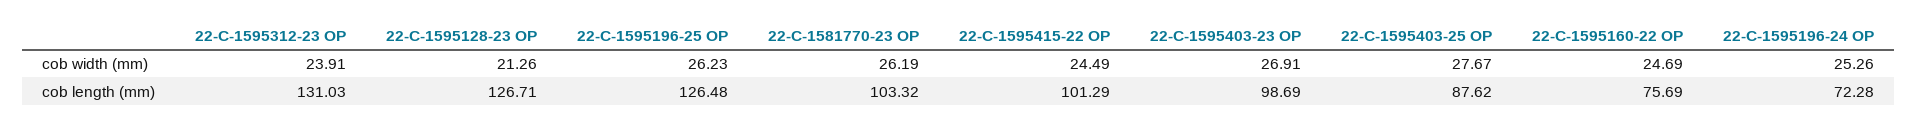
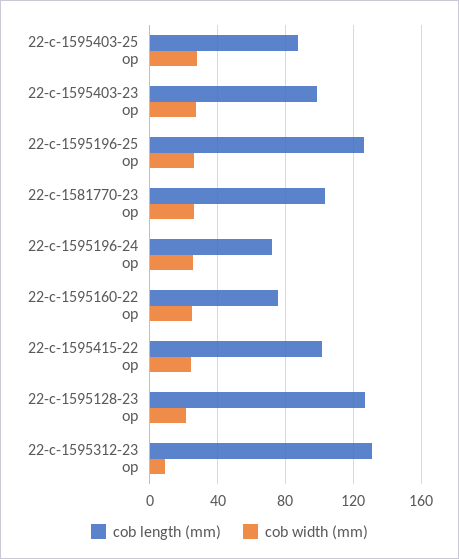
  {
    "cob width (mm)": {
-     "22-C-1595312-23 OP": 23.91,
+     "22-C-1595312-23 OP": 10,
      "22-C-1595128-23 OP": 21.26,
      "22-C-1595196-25 OP": 26.23,
      "22-C-1581770-23 OP": 26.19,
      "22-C-1595415-22 OP": 24.49,
      "22-C-1595403-23 OP": 26.91,
      "22-C-1595403-25 OP": 27.67,
      "22-C-1595160-22 OP": 24.69,
      "22-C-1595196-24 OP": 25.26
    },
    "cob length (mm)": {
      "22-C-1595312-23 OP": 131.03,
      "22-C-1595128-23 OP": 126.71,
      "22-C-1595196-25 OP": 126.48,
      "22-C-1581770-23 OP": 103.32,
      "22-C-1595415-22 OP": 101.29,
      "22-C-1595403-23 OP": 98.69,
      "22-C-1595403-25 OP": 87.62,
      "22-C-1595160-22 OP": 75.69,
      "22-C-1595196-24 OP": 72.28
    }
  }

